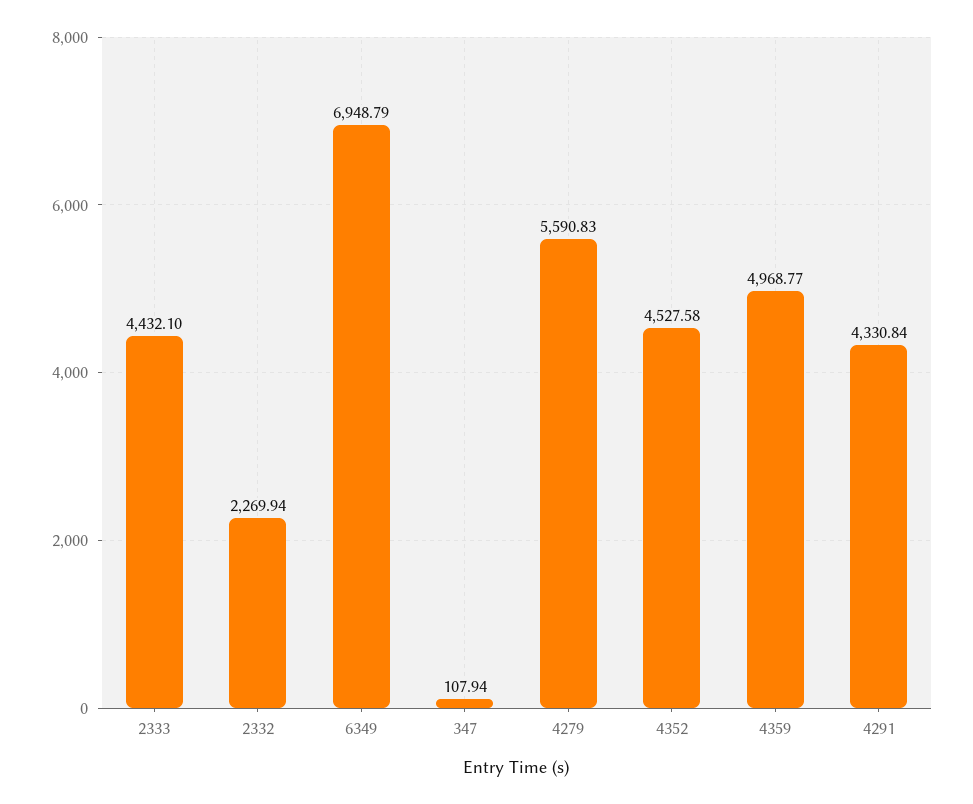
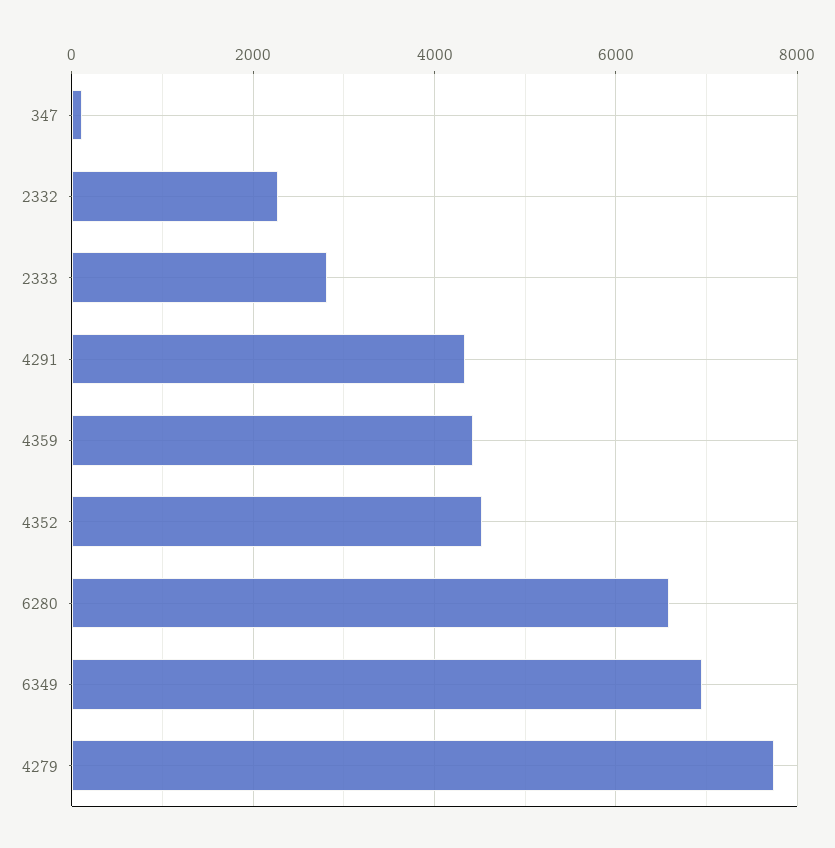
  {
-   "2333": 4432.1,
+   "2333": 2800,
    "2332": 2269.94,
    "6349": 6948.79,
    "347": 107.94,
-   "4279": 5590.83,
+   "4279": 7800,
    "4352": 4527.58,
-   "4359": 4968.77,
+   "4359": 4400,
-   "4291": 4330.84
+   "4291": 4330.84,
+   "6280": 6600
  }

